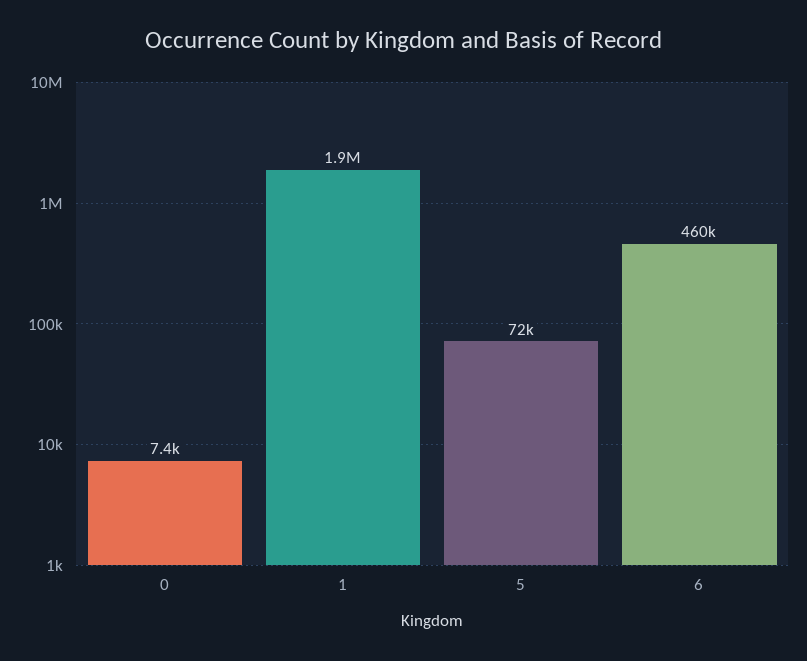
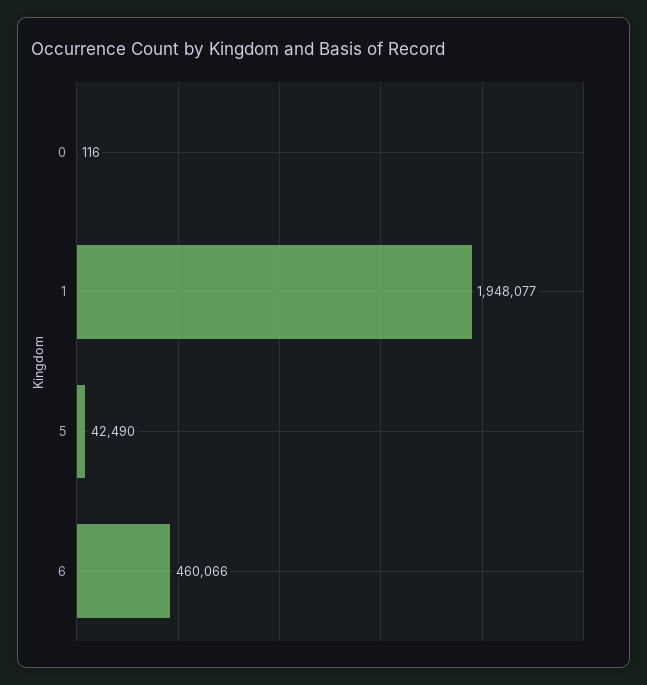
  {
-   "0": 7400,
+   "0": 116,
    "1": 1948077,
-   "5": 72000,
+   "5": 42490,
    "6": 460066
  }

